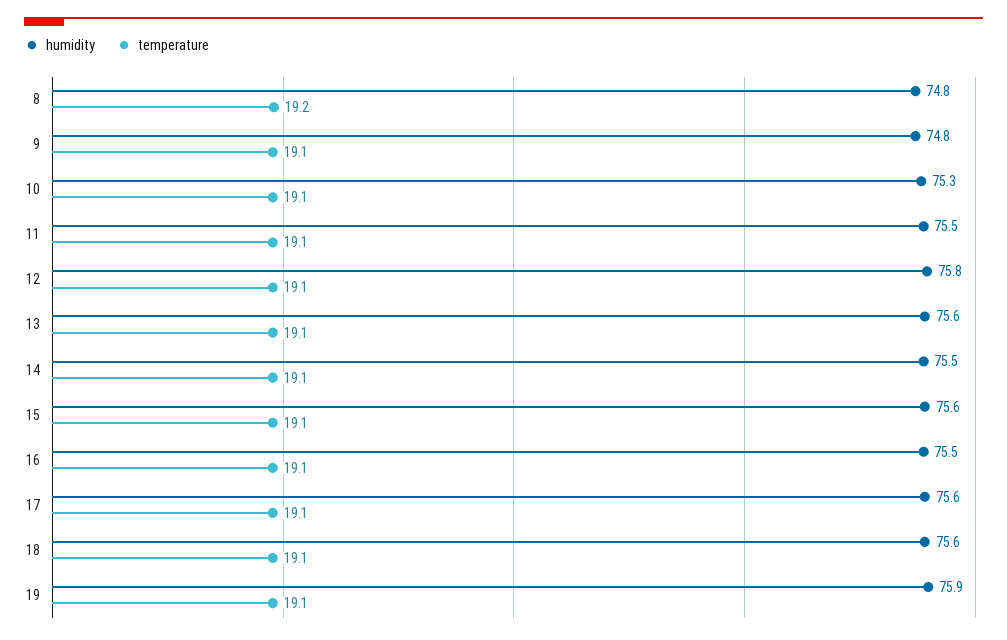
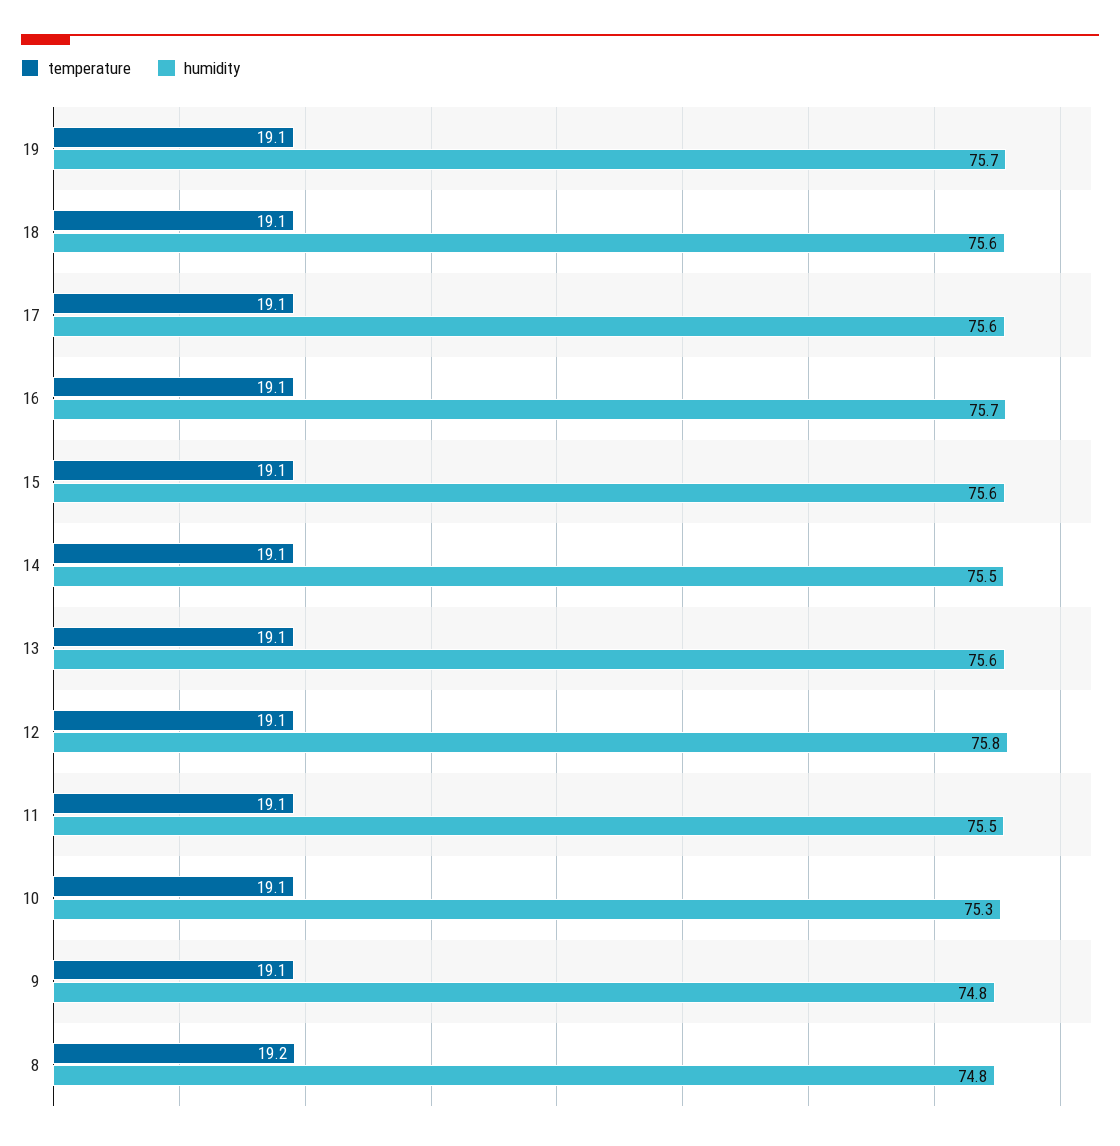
  {
    "humidity": {
      "8": 74.8,
      "9": 74.8,
      "10": 75.3,
      "11": 75.5,
      "12": 75.8,
      "13": 75.6,
      "14": 75.5,
      "15": 75.6,
-     "16": 75.5,
+     "16": 75.7,
      "17": 75.6,
      "18": 75.6,
-     "19": 75.9
+     "19": 75.7
    },
    "temperature": {
      "8": 19.2,
      "9": 19.1,
      "10": 19.1,
      "11": 19.1,
      "12": 19.1,
      "13": 19.1,
      "14": 19.1,
      "15": 19.1,
      "16": 19.1,
      "17": 19.1,
      "18": 19.1,
      "19": 19.1
    }
  }

